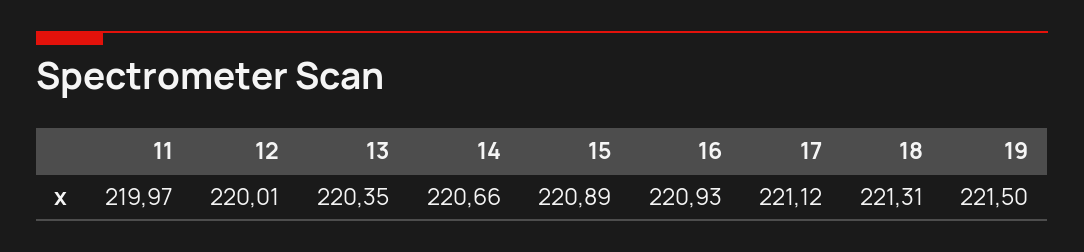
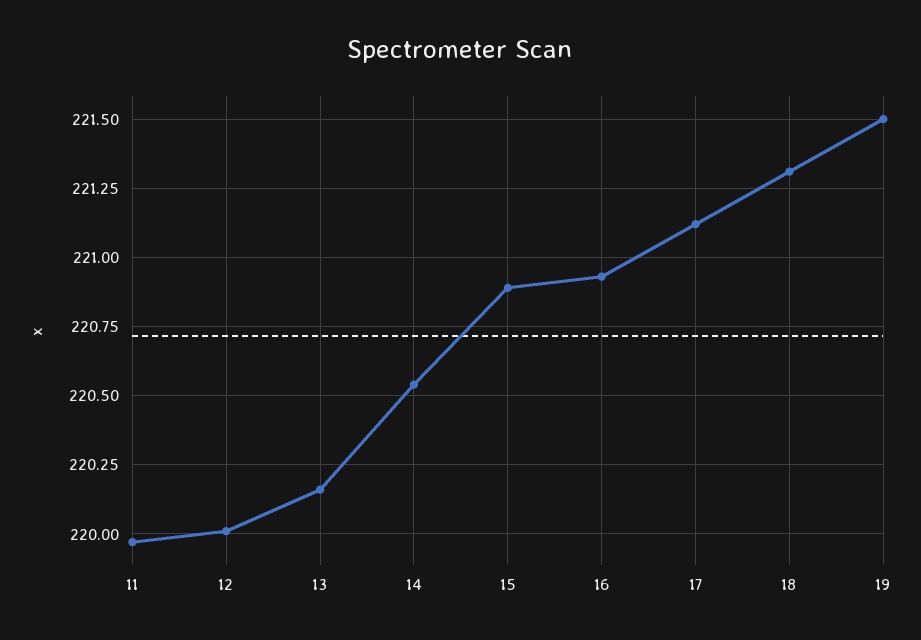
  {
    "11": 219.97,
    "12": 220.01,
-   "13": 220.35,
+   "13": 220.15,
-   "14": 220.66,
+   "14": 220.55,
    "15": 220.89,
    "16": 220.93,
    "17": 221.12,
    "18": 221.31,
    "19": 221.5
  }

